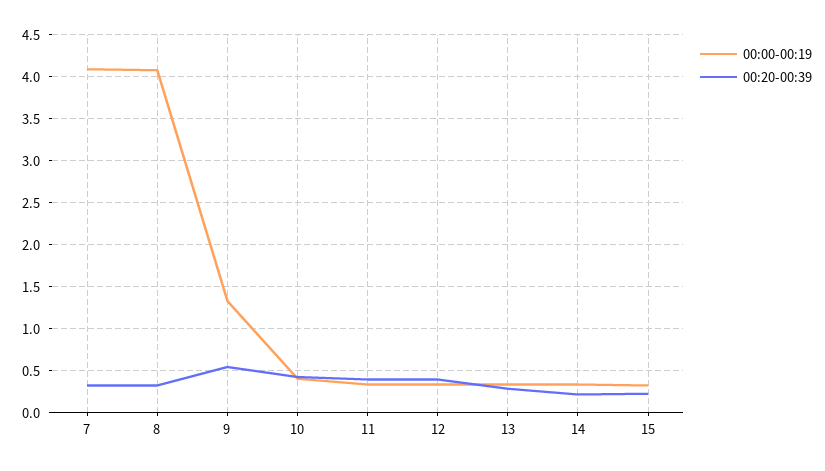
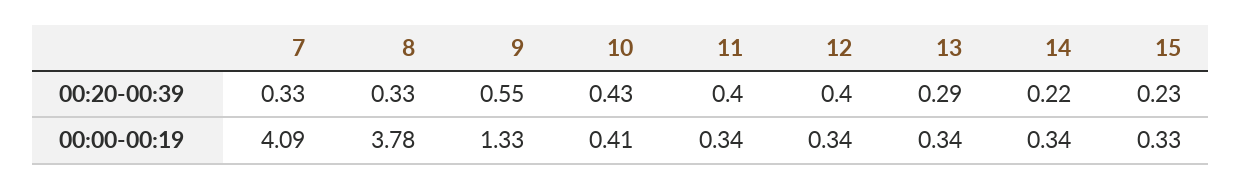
  {
    "00:00-00:19": {
      "7": 4.09,
-     "8": 4.1,
+     "8": 3.78,
      "9": 1.33,
      "10": 0.41,
      "11": 0.34,
      "12": 0.34,
      "13": 0.34,
      "14": 0.34,
      "15": 0.33
    },
    "00:20-00:39": {
      "7": 0.33,
      "8": 0.33,
      "9": 0.55,
      "10": 0.43,
      "11": 0.4,
      "12": 0.4,
      "13": 0.29,
      "14": 0.22,
      "15": 0.23
    }
  }

